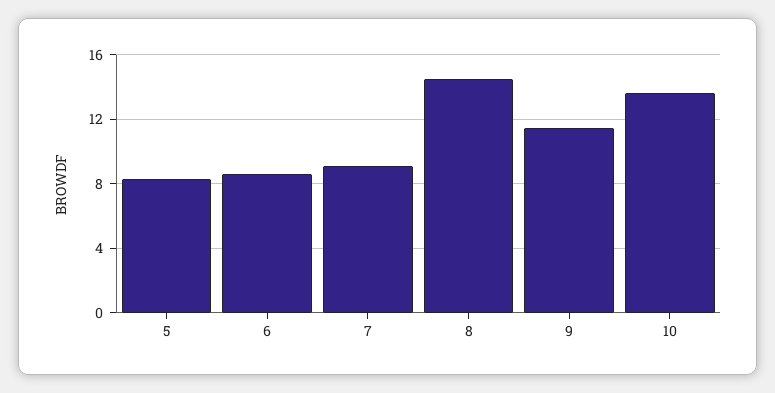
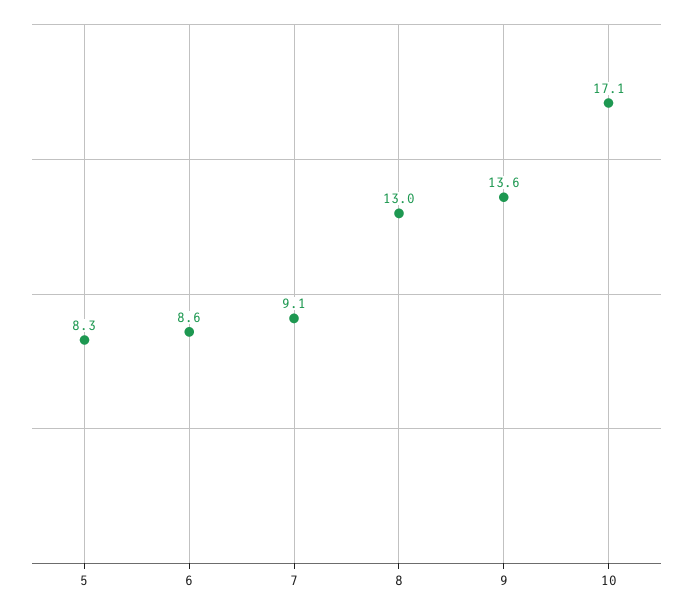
  {
    "5": 8.3,
    "6": 8.6,
    "7": 9.1,
-   "8": 14.5,
+   "8": 13,
-   "9": 11.5,
+   "9": 13.6,
-   "10": 13.5
+   "10": 17.1
  }

